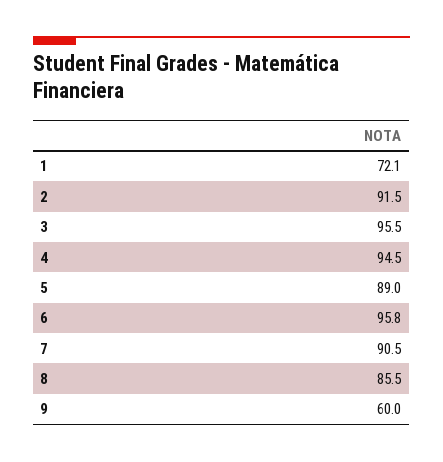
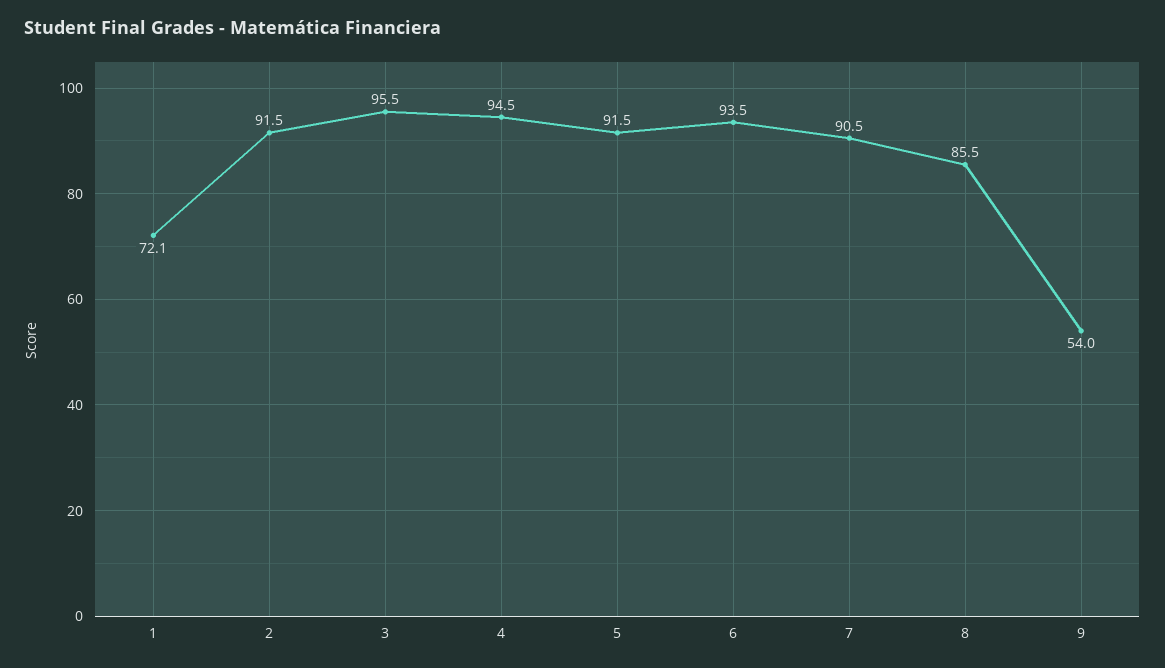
  {
    "1": 72.1,
    "2": 91.5,
    "3": 95.5,
    "4": 94.5,
-   "5": 89,
+   "5": 91.5,
-   "6": 95.8,
+   "6": 93.5,
    "7": 90.5,
    "8": 85.5,
-   "9": 60
+   "9": 54
  }

